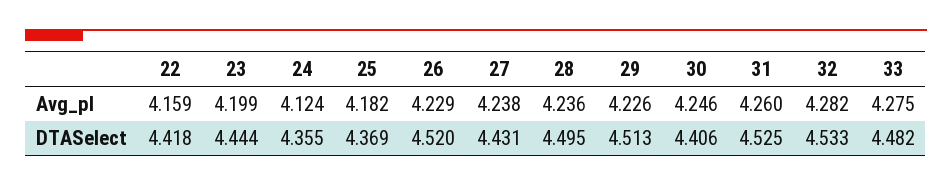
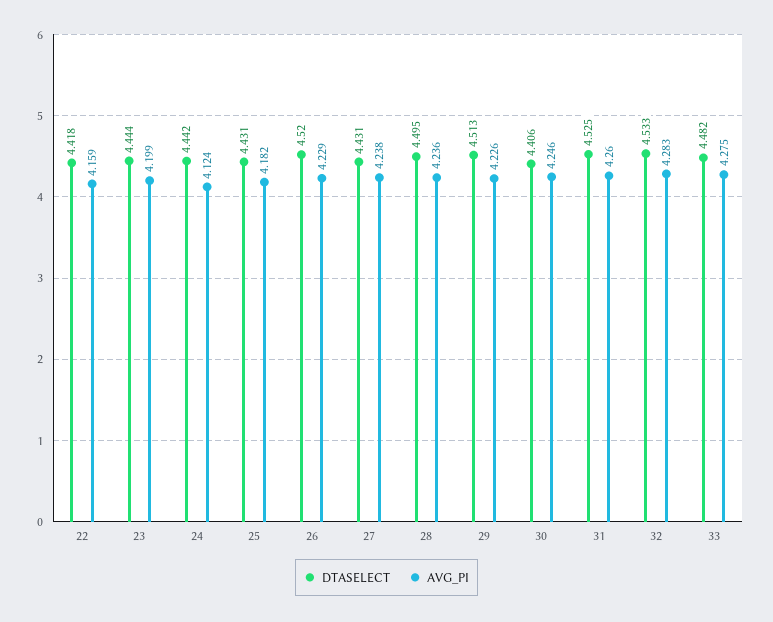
  {
    "Avg_pI": {
      "22": 4.159,
      "23": 4.199,
      "24": 4.124,
      "25": 4.182,
      "26": 4.229,
      "27": 4.238,
      "28": 4.236,
      "29": 4.226,
      "30": 4.246,
      "31": 4.26,
-     "32": 4.282,
+     "32": 4.283,
      "33": 4.275
    },
    "DTASelect": {
      "22": 4.418,
      "23": 4.444,
-     "24": 4.355,
+     "24": 4.442,
-     "25": 4.369,
+     "25": 4.431,
      "26": 4.52,
      "27": 4.431,
      "28": 4.495,
      "29": 4.513,
      "30": 4.406,
      "31": 4.525,
      "32": 4.533,
      "33": 4.482
    }
  }

